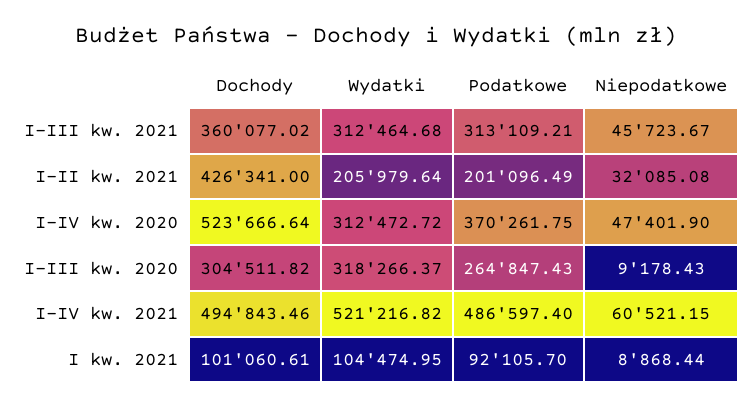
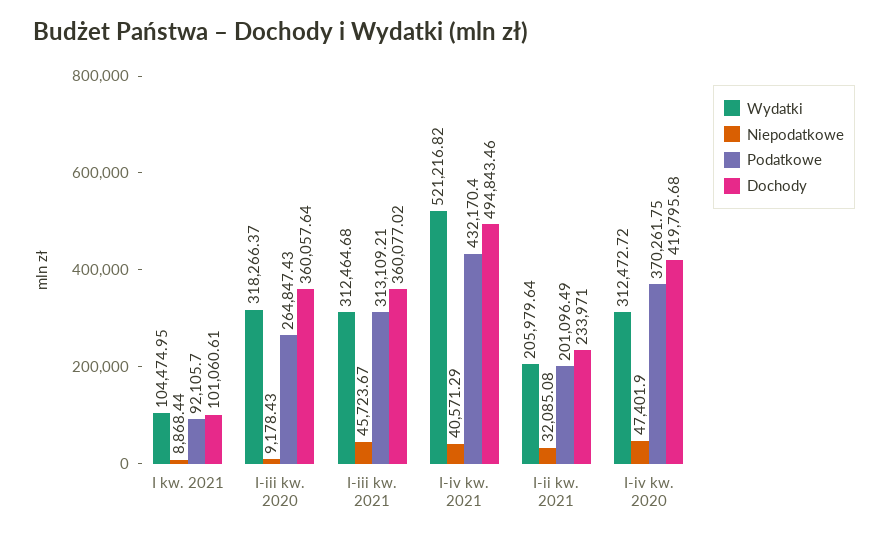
  {
    "Dochody": {
      "I-III kw. 2021": 360077.02,
-     "I-II kw. 2021": 426341,
+     "I-II kw. 2021": 233971,
-     "I-IV kw. 2020": 523666.64,
+     "I-IV kw. 2020": 419795.68,
-     "I-III kw. 2020": 304511.82,
+     "I-III kw. 2020": 360057.64,
      "I-IV kw. 2021": 494843.46,
      "I kw. 2021": 101060.61
    },
    "Wydatki": {
      "I-III kw. 2021": 312464.68,
      "I-II kw. 2021": 205979.64,
      "I-IV kw. 2020": 312472.72,
      "I-III kw. 2020": 318266.37,
      "I-IV kw. 2021": 521216.82,
      "I kw. 2021": 104474.95
    },
    "Podatkowe": {
      "I-III kw. 2021": 313109.21,
      "I-II kw. 2021": 201096.49,
      "I-IV kw. 2020": 370261.75,
      "I-III kw. 2020": 264847.43,
-     "I-IV kw. 2021": 486597.4,
+     "I-IV kw. 2021": 432170.4,
      "I kw. 2021": 92105.7
    },
    "Niepodatkowe": {
      "I-III kw. 2021": 45723.67,
      "I-II kw. 2021": 32085.08,
      "I-IV kw. 2020": 47401.9,
      "I-III kw. 2020": 9178.43,
-     "I-IV kw. 2021": 60521.15,
+     "I-IV kw. 2021": 40571.29,
      "I kw. 2021": 8868.44
    }
  }

